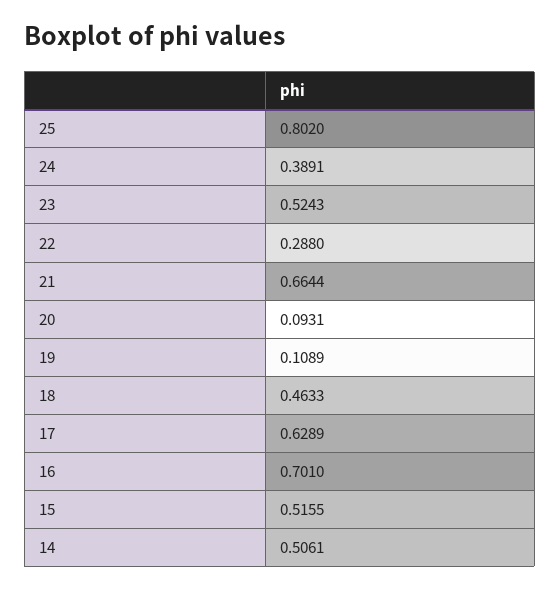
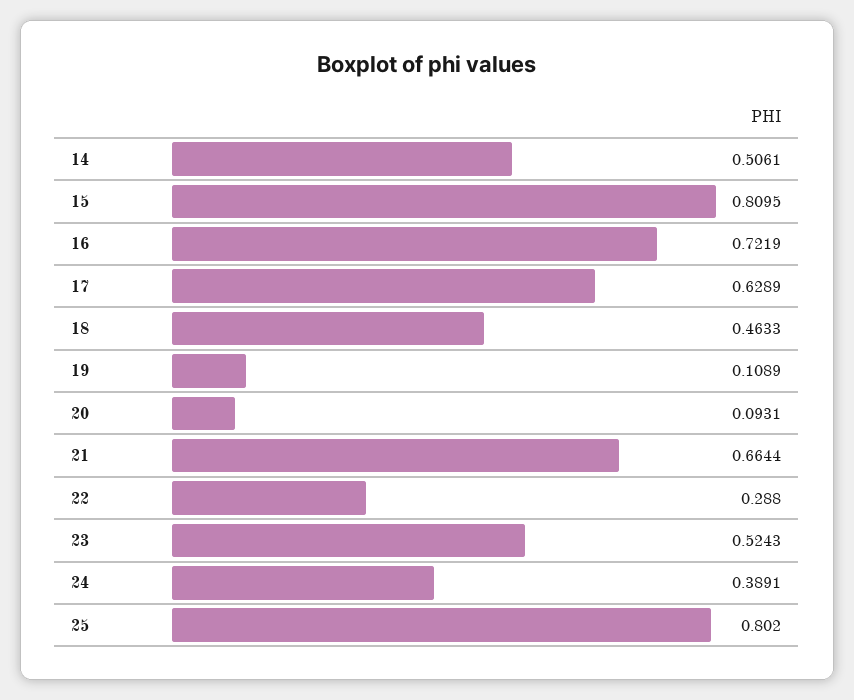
  {
    "25": 0.802,
    "24": 0.3891,
    "23": 0.5243,
    "22": 0.288,
    "21": 0.6644,
    "20": 0.0931,
    "19": 0.1089,
    "18": 0.4633,
    "17": 0.6289,
-   "16": 0.701,
+   "16": 0.7219,
-   "15": 0.5155,
+   "15": 0.8095,
    "14": 0.5061
  }

